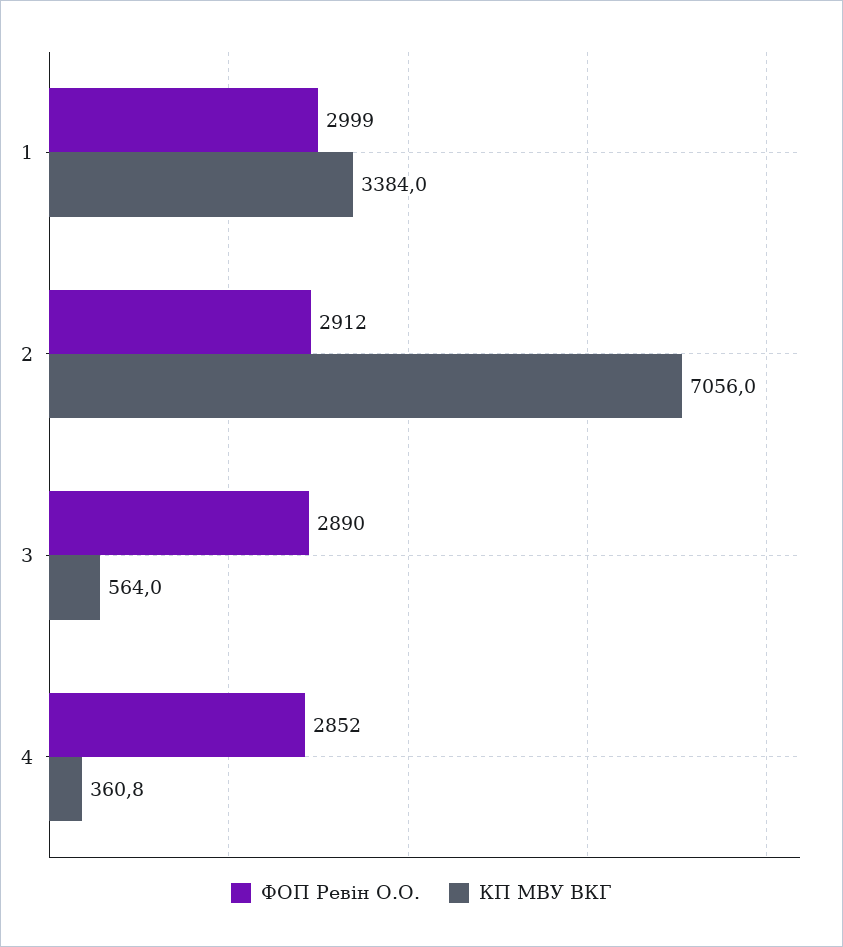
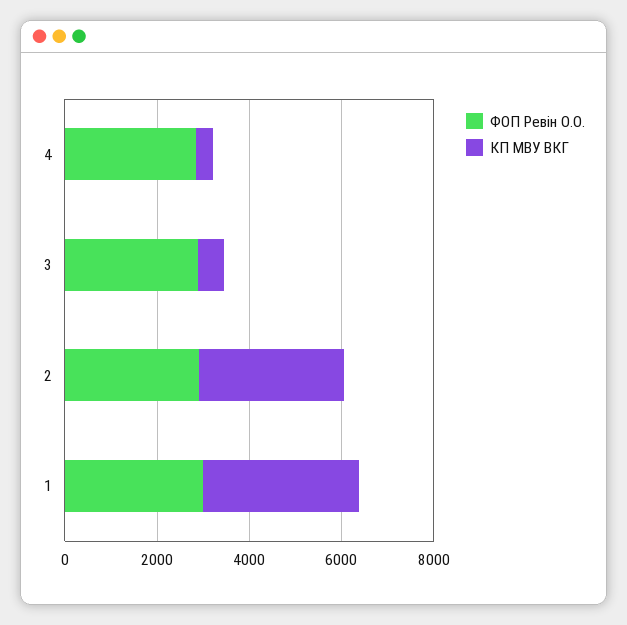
  {
    "ФОП Ревін О.О.": {
      "1": 2999,
      "2": 2912,
      "3": 2890,
      "4": 2852
    },
    "КП МВУ ВКГ": {
      "1": 3384,
-     "2": 7056,
+     "2": 3000,
      "3": 564,
      "4": 360.8
    }
  }

